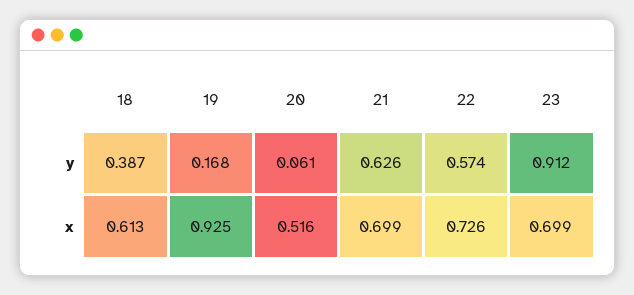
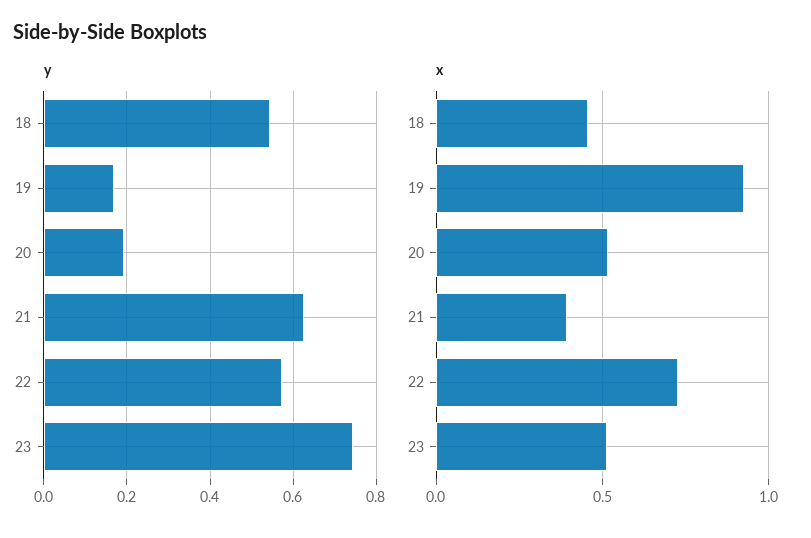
  {
    "y": {
-     "18": 0.387,
+     "18": 0.54,
      "19": 0.168,
-     "20": 0.061,
+     "20": 0.2,
      "21": 0.626,
      "22": 0.574,
-     "23": 0.912
+     "23": 0.74
    },
    "x": {
-     "18": 0.613,
+     "18": 0.45,
      "19": 0.925,
      "20": 0.516,
-     "21": 0.699,
+     "21": 0.4,
      "22": 0.726,
-     "23": 0.699
+     "23": 0.5
    }
  }

